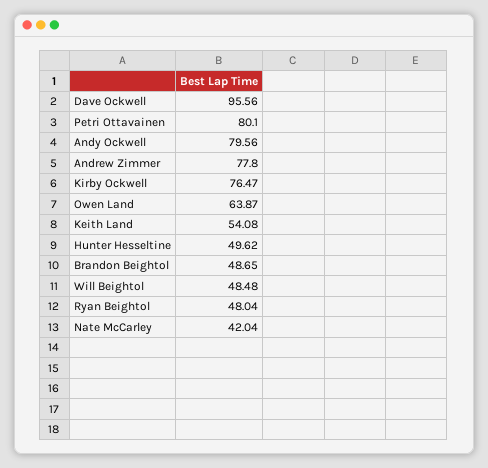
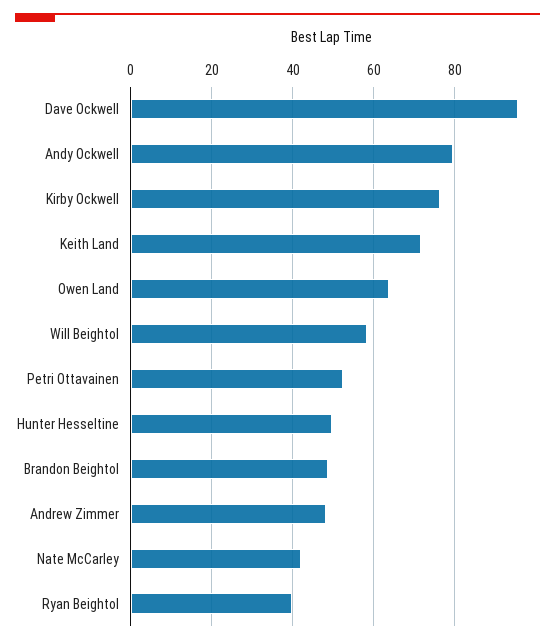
  {
    "Dave Ockwell": 95.56,
-   "Petri Ottavainen": 80.1,
+   "Petri Ottavainen": 52,
    "Andy Ockwell": 79.56,
-   "Andrew Zimmer": 77.8,
+   "Andrew Zimmer": 48,
    "Kirby Ockwell": 76.47,
    "Owen Land": 63.87,
-   "Keith Land": 54.08,
+   "Keith Land": 72,
    "Hunter Hesseltine": 49.62,
    "Brandon Beightol": 48.65,
-   "Will Beightol": 48.48,
+   "Will Beightol": 58,
-   "Ryan Beightol": 48.04,
+   "Ryan Beightol": 40,
    "Nate McCarley": 42.04
  }

